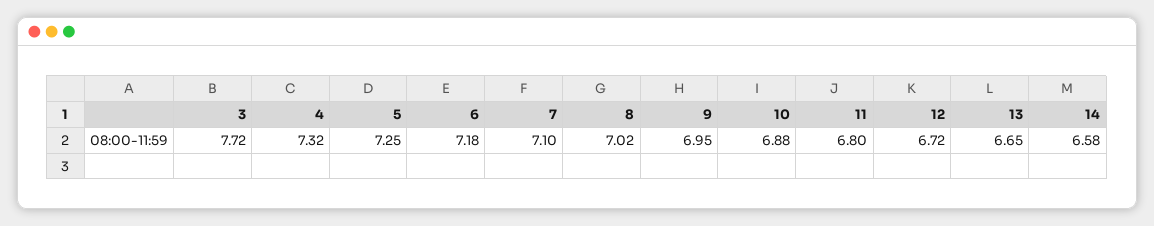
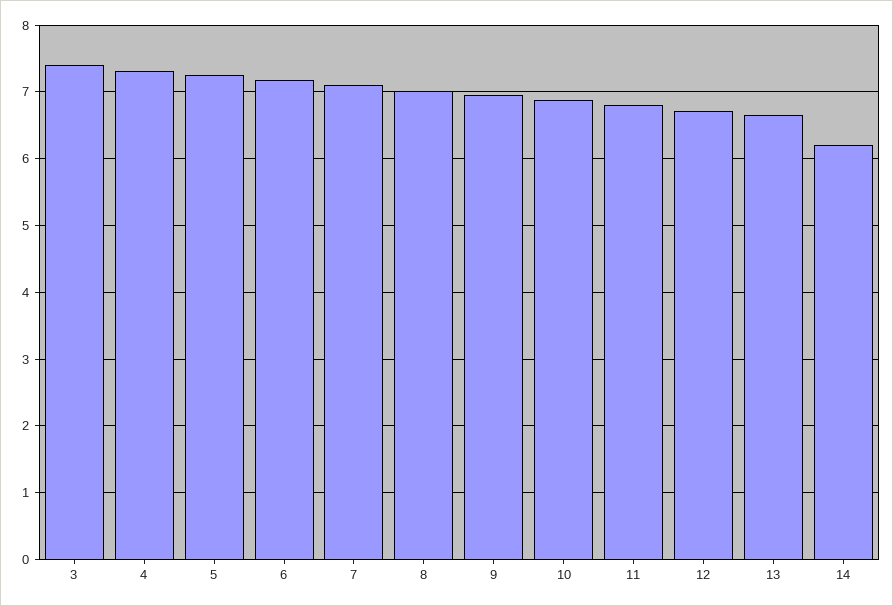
  {
-   "3": 7.72,
+   "3": 7.4,
    "4": 7.32,
    "5": 7.25,
    "6": 7.18,
    "7": 7.1,
    "8": 7.02,
    "9": 6.95,
    "10": 6.88,
    "11": 6.8,
    "12": 6.72,
    "13": 6.65,
-   "14": 6.58
+   "14": 6.2
  }

